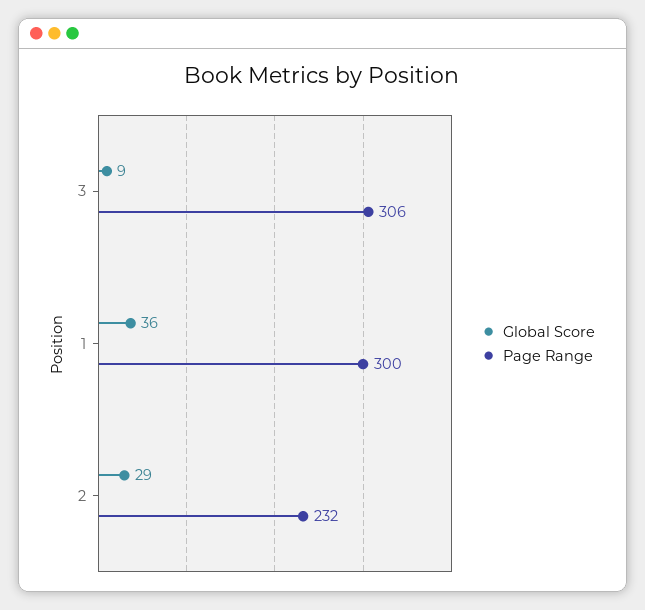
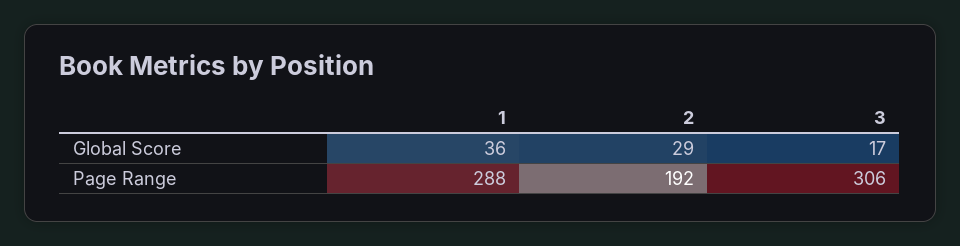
  {
    "Global Score": {
-     "3": 9,
+     "3": 17,
      "1": 36,
      "2": 29
    },
    "Page Range": {
      "3": 306,
-     "1": 300,
+     "1": 288,
-     "2": 232
+     "2": 192
    }
  }

